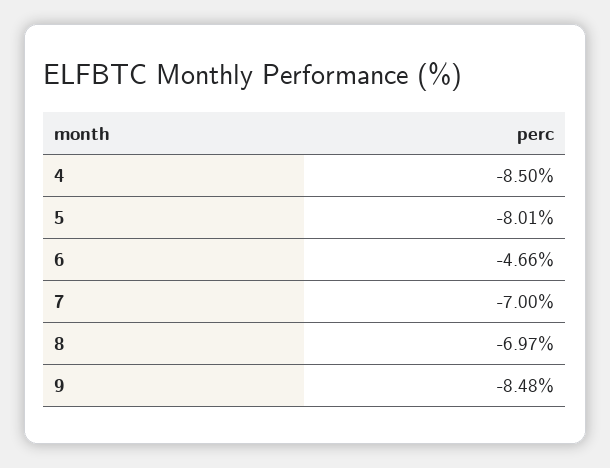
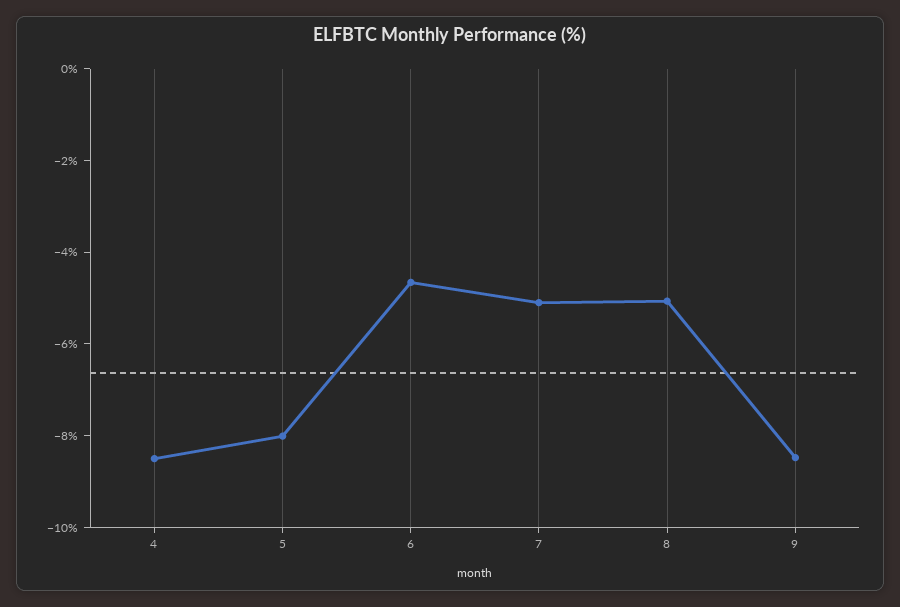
  {
    "4": -8.5,
    "5": -8.01,
    "6": -4.66,
-   "7": -7,
+   "7": -5,
-   "8": -6.97,
+   "8": -5,
    "9": -8.48
  }

